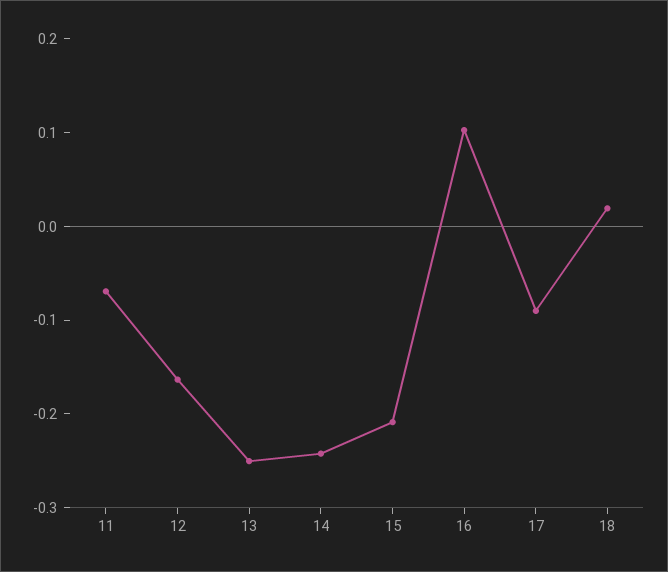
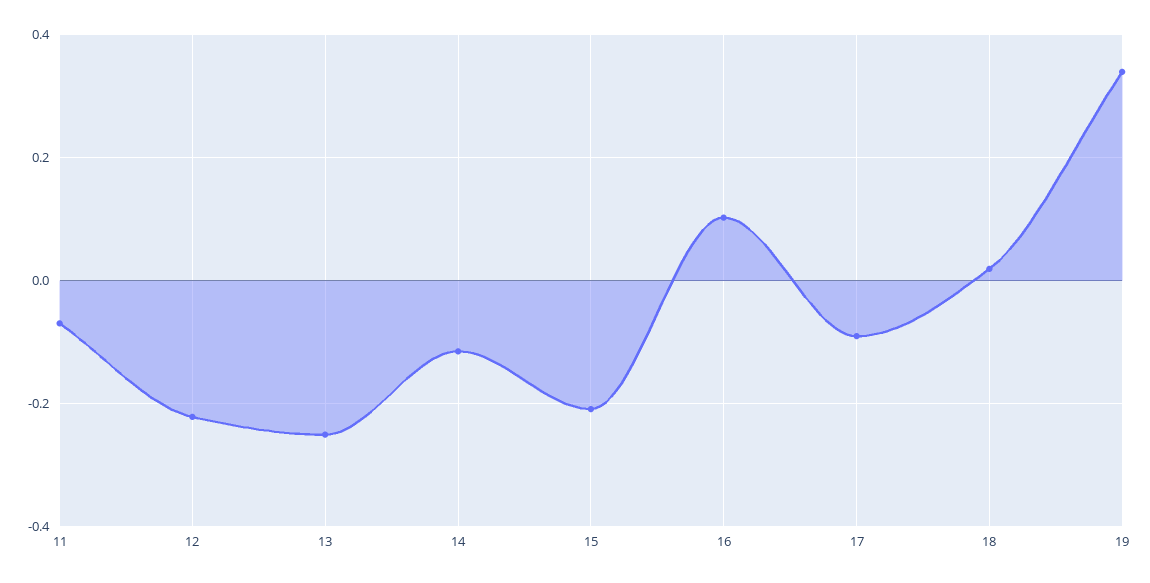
  {
    "11": -0.06,
-   "12": -0.16,
+   "12": -0.22,
    "13": -0.26,
-   "14": -0.24,
+   "14": -0.12,
    "15": -0.2,
    "16": 0.1,
    "17": -0.1,
-   "18": 0.02
+   "18": 0.02,
+   "19": 0.34
  }

